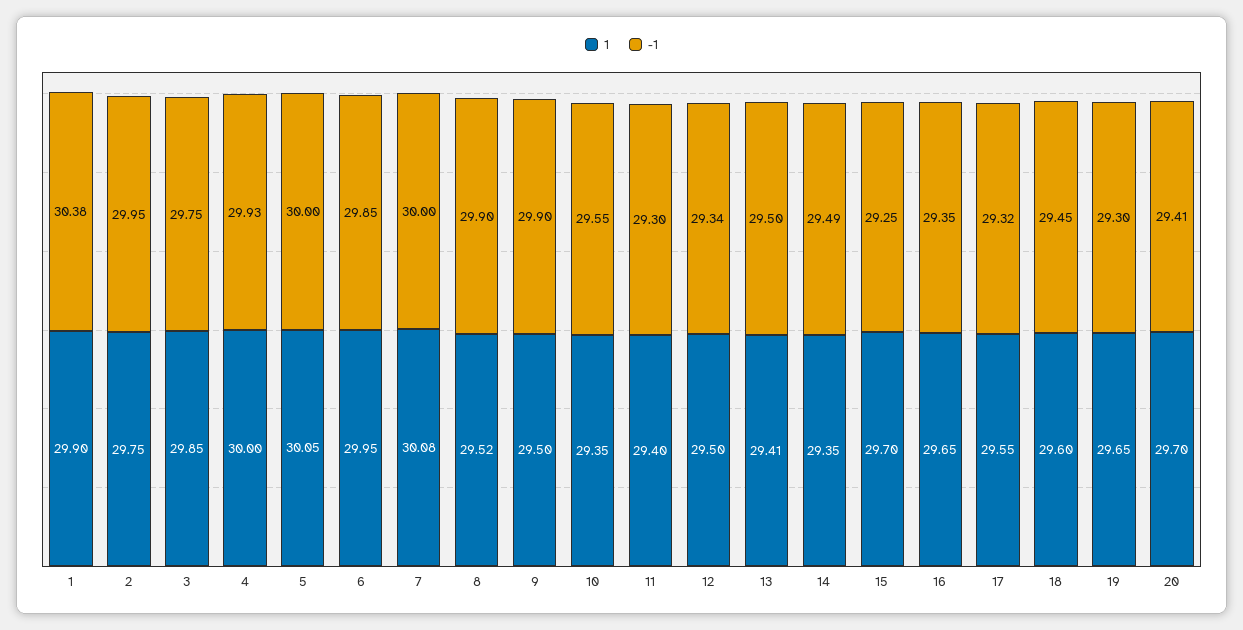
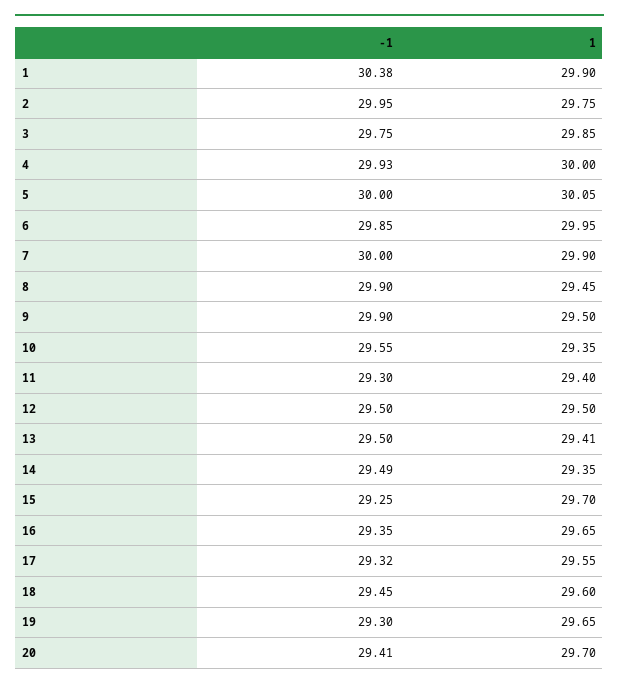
  {
    "1": {
      "1": 29.9,
      "2": 29.75,
      "3": 29.85,
      "4": 30,
      "5": 30.05,
      "6": 29.95,
-     "7": 30.08,
+     "7": 29.9,
-     "8": 29.52,
+     "8": 29.45,
      "9": 29.5,
      "10": 29.35,
      "11": 29.4,
      "12": 29.5,
      "13": 29.41,
      "14": 29.35,
      "15": 29.7,
      "16": 29.65,
      "17": 29.55,
      "18": 29.6,
      "19": 29.65,
      "20": 29.7
    },
    "-1": {
      "1": 30.38,
      "2": 29.95,
      "3": 29.75,
      "4": 29.93,
      "5": 30,
      "6": 29.85,
      "7": 30,
      "8": 29.9,
      "9": 29.9,
      "10": 29.55,
      "11": 29.3,
-     "12": 29.34,
+     "12": 29.5,
      "13": 29.5,
      "14": 29.49,
      "15": 29.25,
      "16": 29.35,
      "17": 29.32,
      "18": 29.45,
      "19": 29.3,
      "20": 29.41
    }
  }

